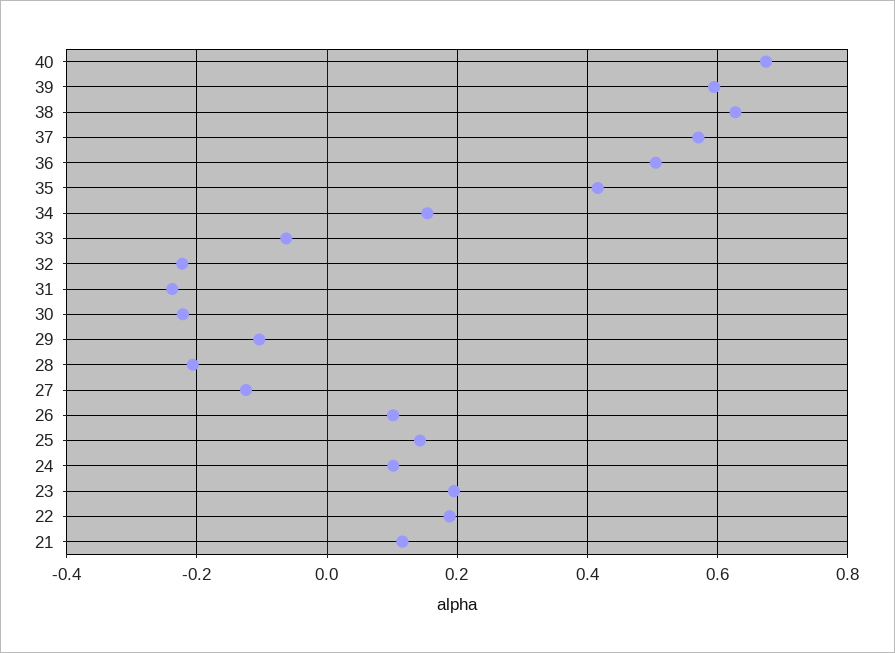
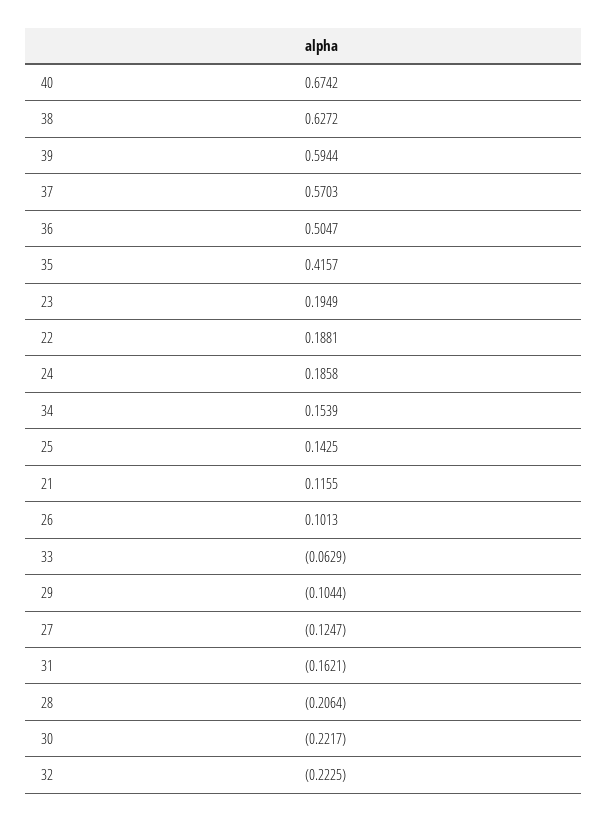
  {
    "40": 0.6742,
    "39": 0.5944,
    "38": 0.6272,
    "37": 0.5703,
    "36": 0.5047,
    "35": 0.4157,
    "34": 0.1539,
    "33": -0.0629,
    "32": -0.2225,
-   "31": -0.24,
+   "31": -0.1621,
    "30": -0.2217,
    "29": -0.1044,
    "28": -0.2064,
    "27": -0.1247,
    "26": 0.1013,
    "25": 0.1425,
-   "24": 0.1,
+   "24": 0.1858,
    "23": 0.1949,
    "22": 0.1881,
    "21": 0.1155
  }

